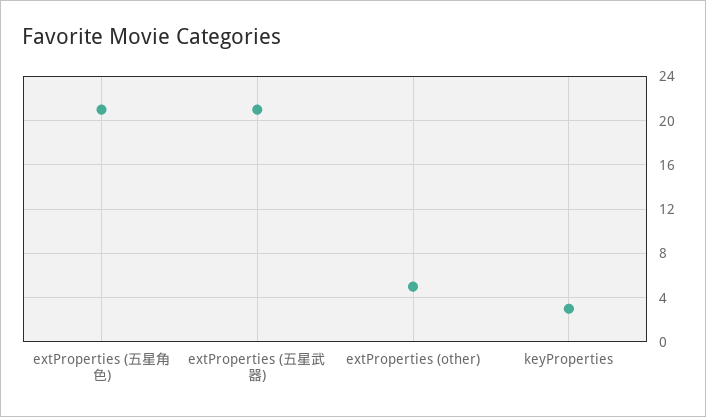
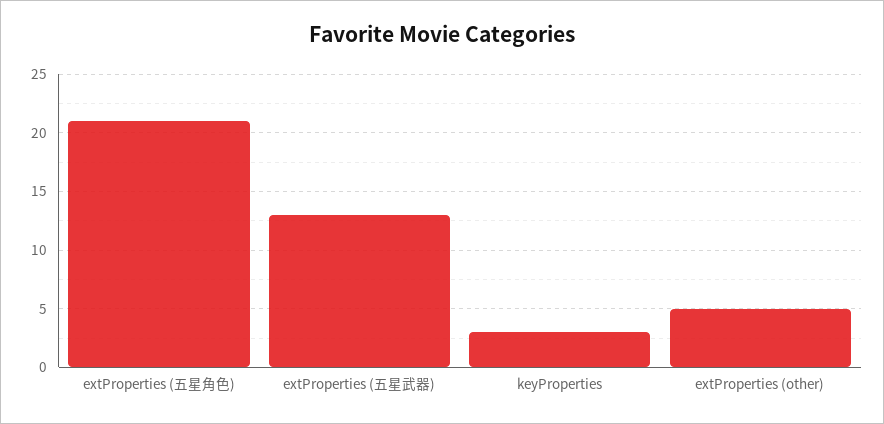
  {
    "extProperties (五星角色)": 21,
-   "extProperties (五星武器)": 21,
+   "extProperties (五星武器)": 13,
    "extProperties (other)": 5,
    "keyProperties": 3
  }

